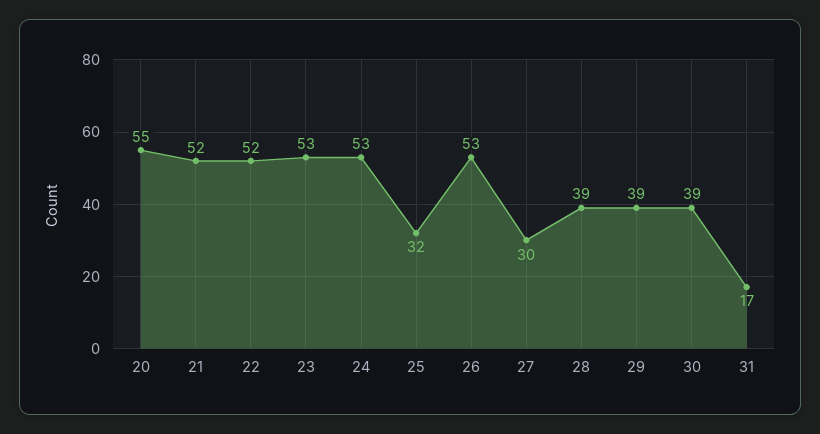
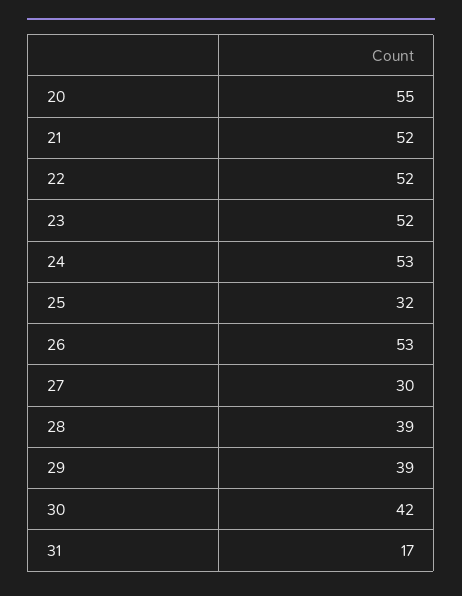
  {
    "20": 55,
    "21": 52,
    "22": 52,
-   "23": 53,
+   "23": 52,
    "24": 53,
    "25": 32,
    "26": 53,
    "27": 30,
    "28": 39,
    "29": 39,
-   "30": 39,
+   "30": 42,
    "31": 17
  }

